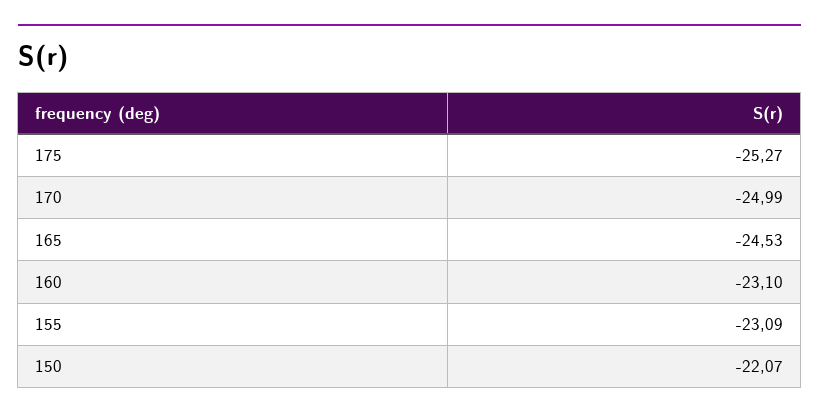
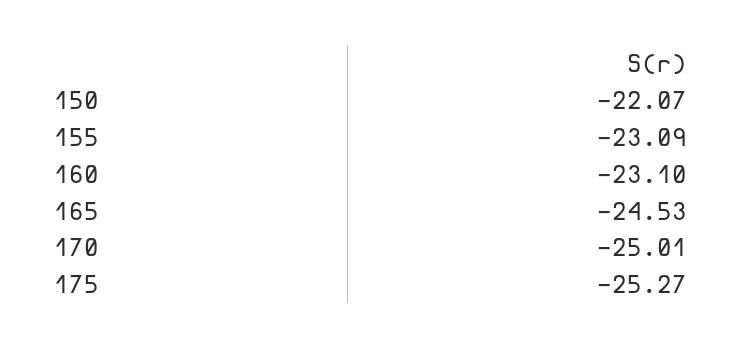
  {
    "175": -25.27,
-   "170": -24.99,
+   "170": -25.01,
    "165": -24.53,
    "160": -23.1,
    "155": -23.09,
    "150": -22.07
  }

